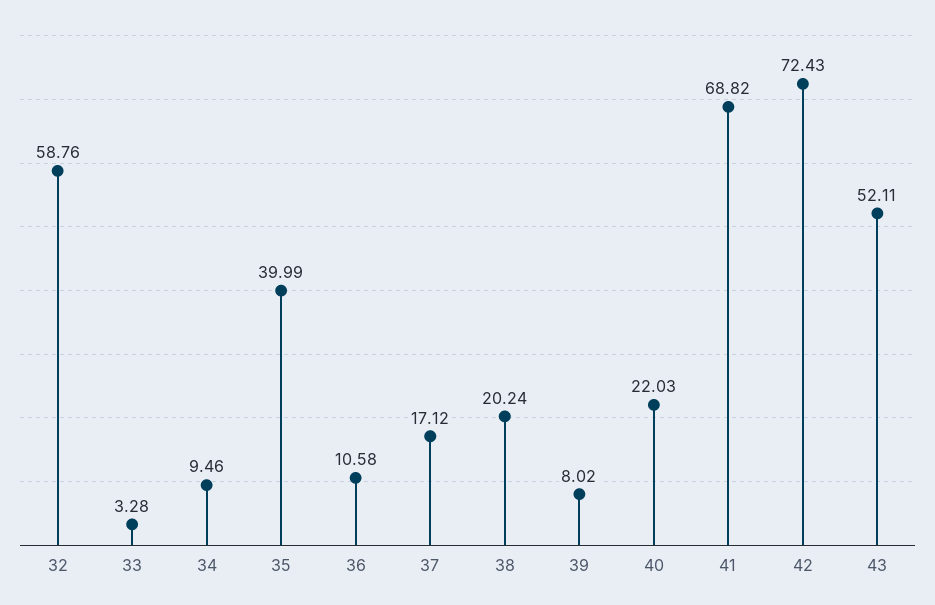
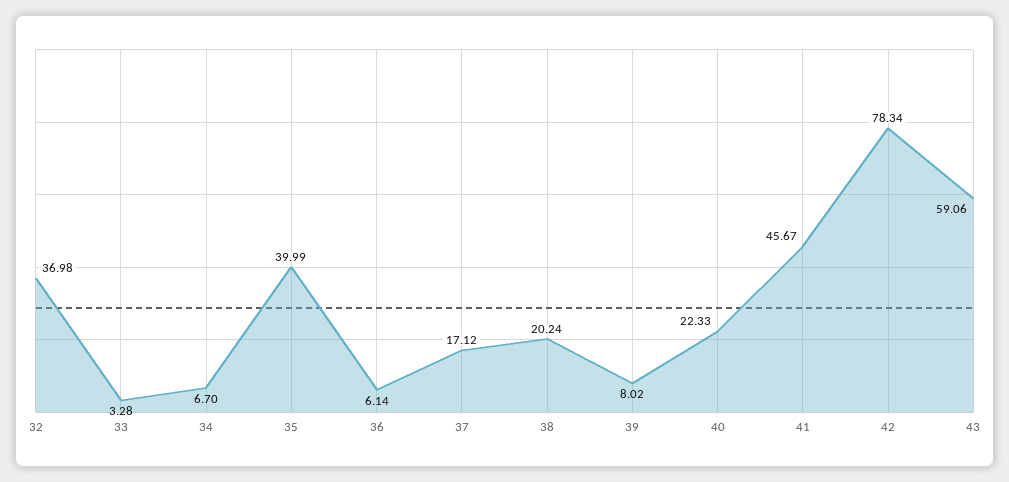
  {
-   "32": 58.76,
+   "32": 36.98,
    "33": 3.28,
-   "34": 9.46,
+   "34": 6.7,
    "35": 39.99,
-   "36": 10.58,
+   "36": 6.14,
    "37": 17.12,
    "38": 20.24,
    "39": 8.02,
-   "40": 22.03,
+   "40": 22.33,
-   "41": 68.82,
+   "41": 45.67,
-   "42": 72.43,
+   "42": 78.34,
-   "43": 52.11
+   "43": 59.06
  }

